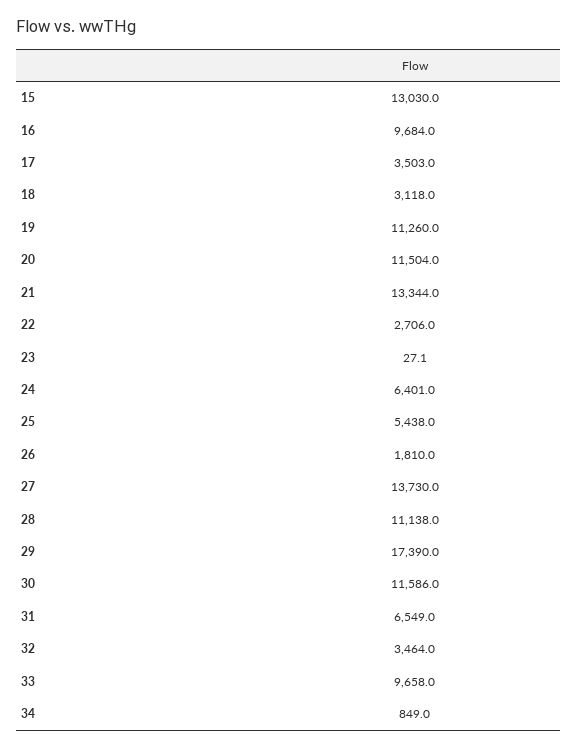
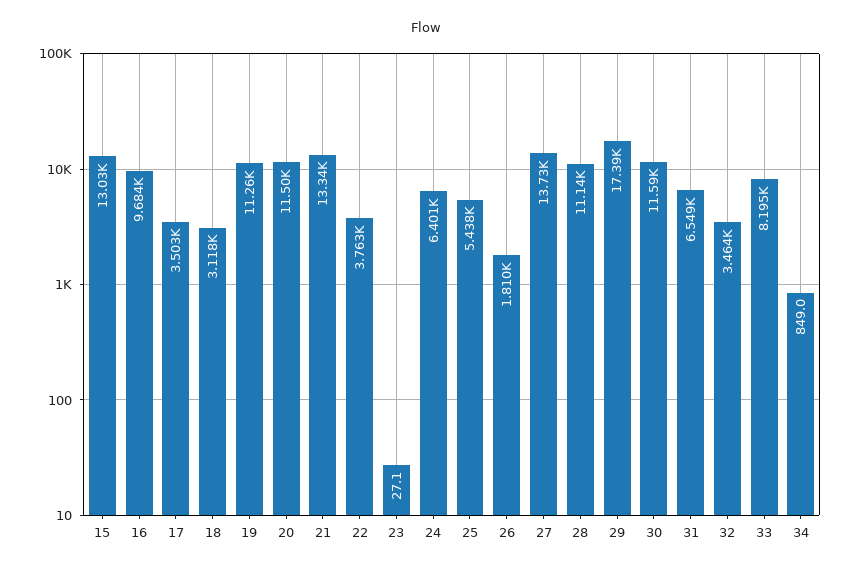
  {
    "15": 13030,
    "16": 9684,
    "17": 3503,
    "18": 3118,
    "19": 11260,
    "20": 11504,
    "21": 13344,
-   "22": 2706,
+   "22": 3763,
    "23": 27.1,
    "24": 6401,
    "25": 5438,
    "26": 1810,
    "27": 13730,
    "28": 11138,
    "29": 17390,
    "30": 11586,
    "31": 6549,
    "32": 3464,
-   "33": 9658,
+   "33": 8195,
    "34": 849
  }

